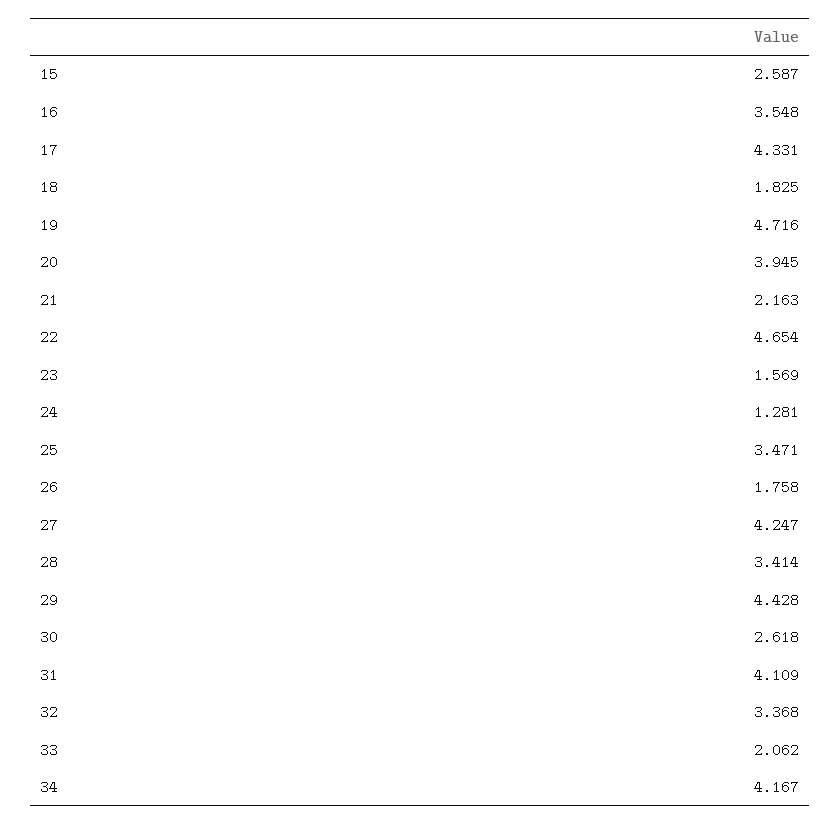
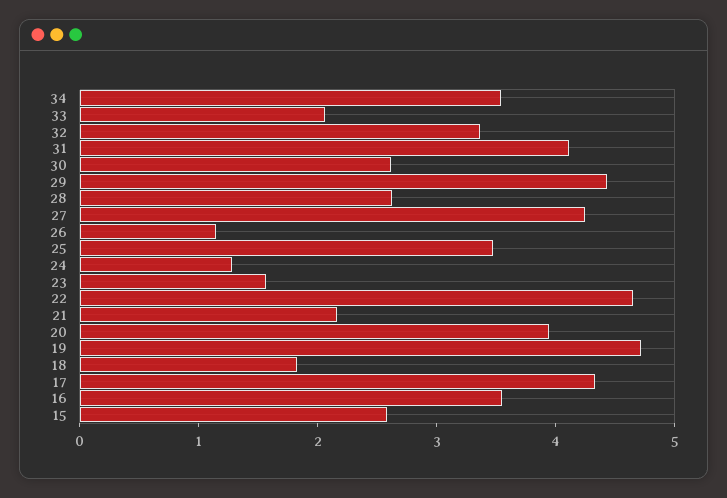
  {
    "15": 2.587,
    "16": 3.548,
    "17": 4.331,
    "18": 1.825,
    "19": 4.716,
    "20": 3.945,
    "21": 2.163,
    "22": 4.654,
    "23": 1.569,
    "24": 1.281,
    "25": 3.471,
-   "26": 1.758,
+   "26": 1.2,
    "27": 4.247,
-   "28": 3.414,
+   "28": 2.6,
    "29": 4.428,
    "30": 2.618,
    "31": 4.109,
    "32": 3.368,
    "33": 2.062,
-   "34": 4.167
+   "34": 3.6
  }

